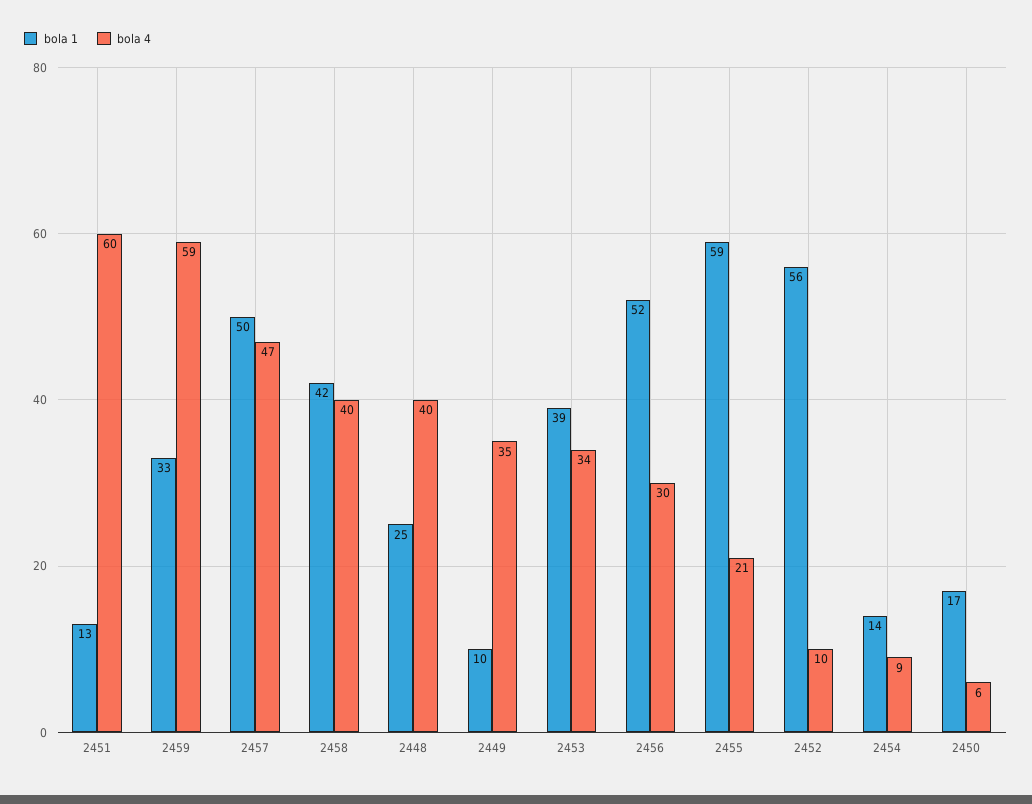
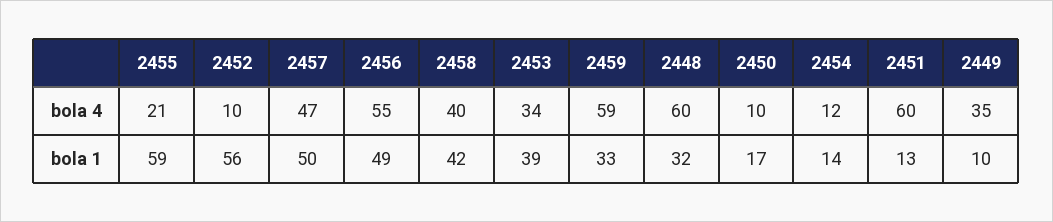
  {
    "bola 1": {
      "2451": 13,
      "2459": 33,
      "2457": 50,
      "2458": 42,
-     "2448": 25,
+     "2448": 32,
      "2449": 10,
      "2453": 39,
-     "2456": 52,
+     "2456": 49,
      "2455": 59,
      "2452": 56,
      "2454": 14,
      "2450": 17
    },
    "bola 4": {
      "2451": 60,
      "2459": 59,
      "2457": 47,
      "2458": 40,
-     "2448": 40,
+     "2448": 60,
      "2449": 35,
      "2453": 34,
-     "2456": 30,
+     "2456": 55,
      "2455": 21,
      "2452": 10,
-     "2454": 9,
+     "2454": 12,
-     "2450": 6
+     "2450": 10
    }
  }

